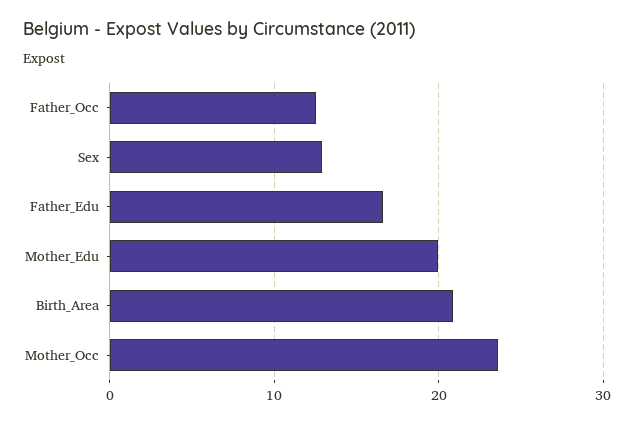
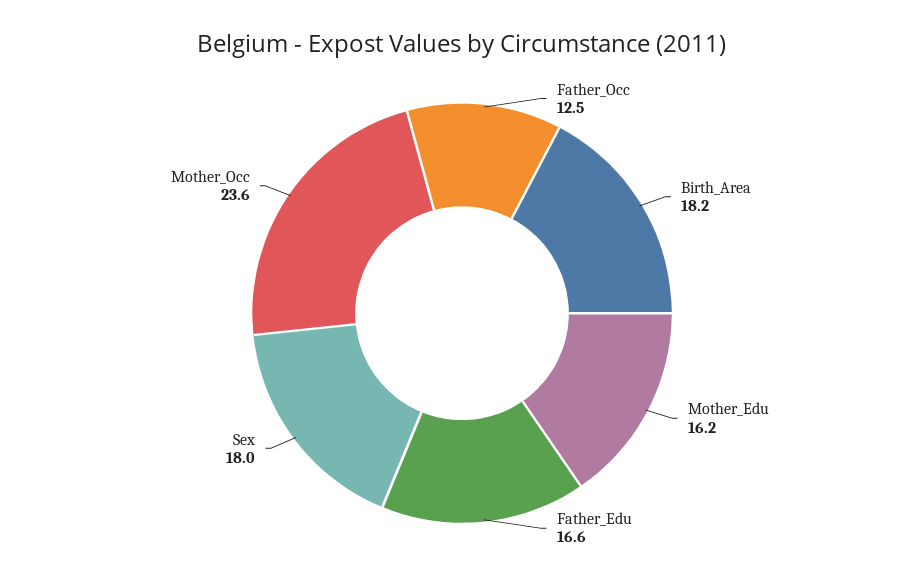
  {
    "Father_Occ": 12.5,
-   "Sex": 13,
+   "Sex": 18,
    "Father_Edu": 16.6,
-   "Mother_Edu": 20,
+   "Mother_Edu": 16.2,
-   "Birth_Area": 21,
+   "Birth_Area": 18.2,
    "Mother_Occ": 23.6
  }

